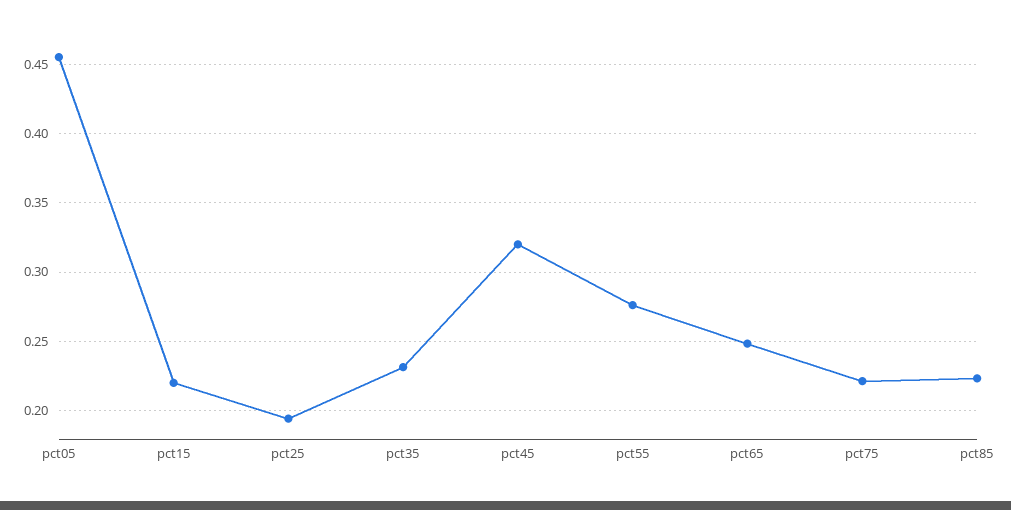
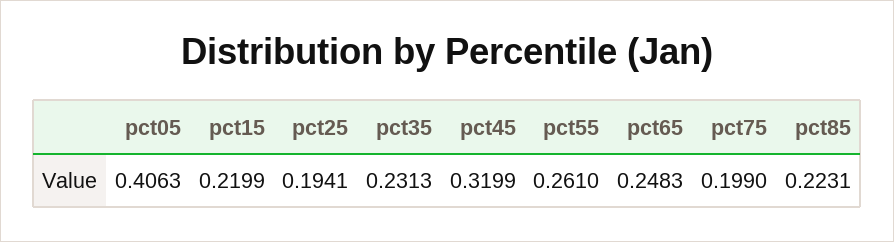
  {
-   "pct05": 0.455,
+   "pct05": 0.4063,
    "pct15": 0.2199,
    "pct25": 0.1941,
    "pct35": 0.2313,
    "pct45": 0.3199,
-   "pct55": 0.275,
+   "pct55": 0.261,
    "pct65": 0.2483,
-   "pct75": 0.22,
+   "pct75": 0.199,
    "pct85": 0.2231
  }

